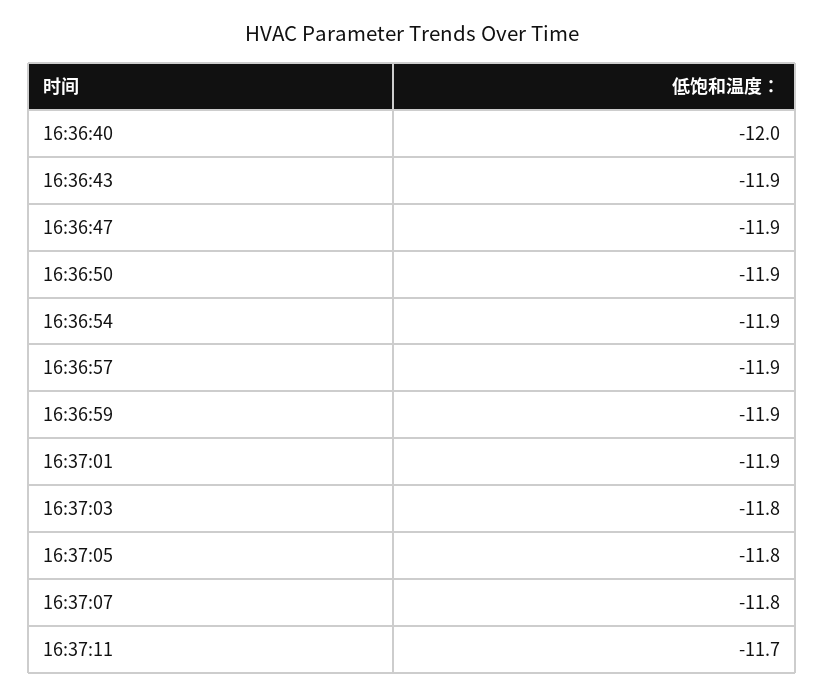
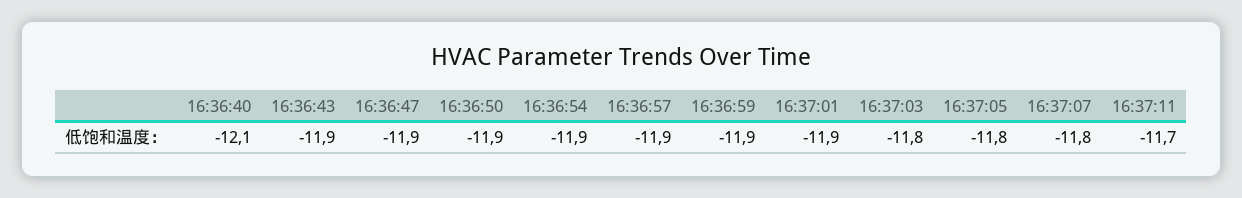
  {
-   "16:36:40": -12,
+   "16:36:40": -12.1,
    "16:36:43": -11.9,
    "16:36:47": -11.9,
    "16:36:50": -11.9,
    "16:36:54": -11.9,
    "16:36:57": -11.9,
    "16:36:59": -11.9,
    "16:37:01": -11.9,
    "16:37:03": -11.8,
    "16:37:05": -11.8,
    "16:37:07": -11.8,
    "16:37:11": -11.7
  }

